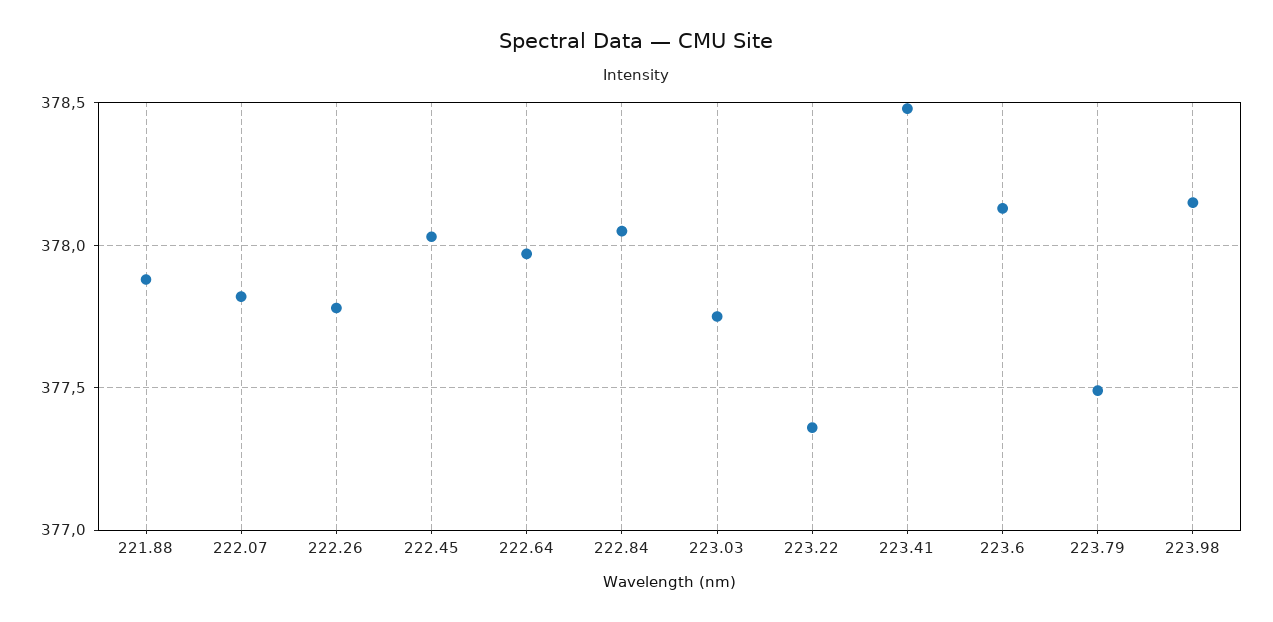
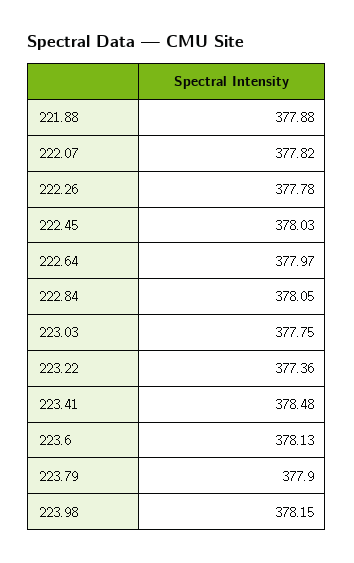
  {
    "221.88": 377.88,
    "222.07": 377.82,
    "222.26": 377.78,
    "222.45": 378.03,
    "222.64": 377.97,
    "222.84": 378.05,
    "223.03": 377.75,
    "223.22": 377.36,
    "223.41": 378.48,
    "223.6": 378.13,
-   "223.79": 377.5,
+   "223.79": 377.9,
    "223.98": 378.15
  }

